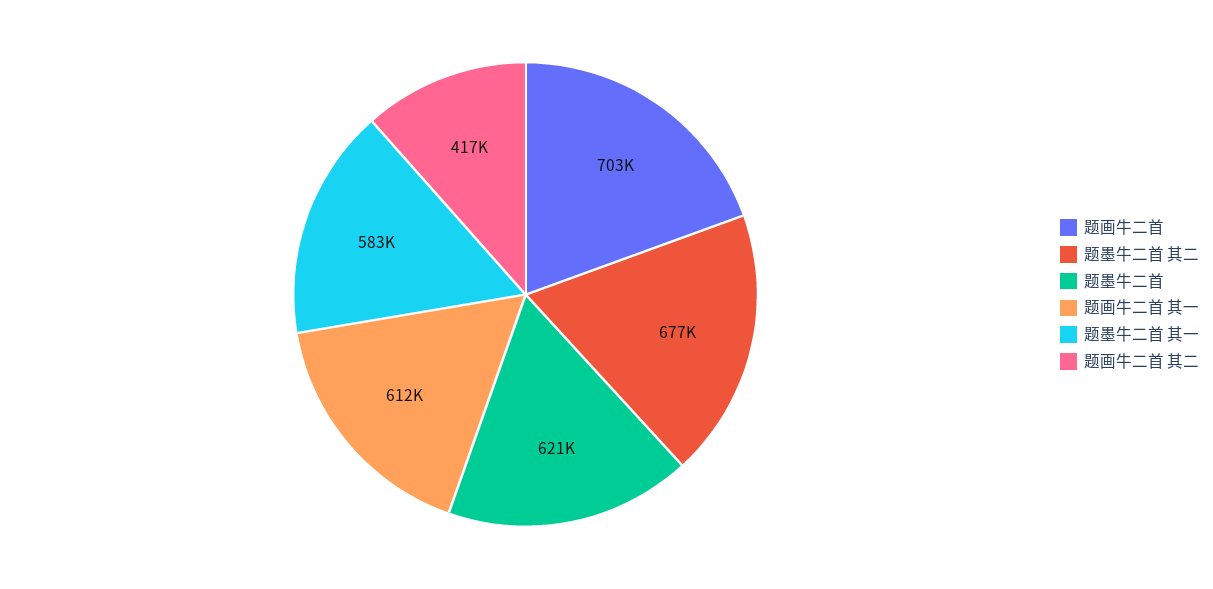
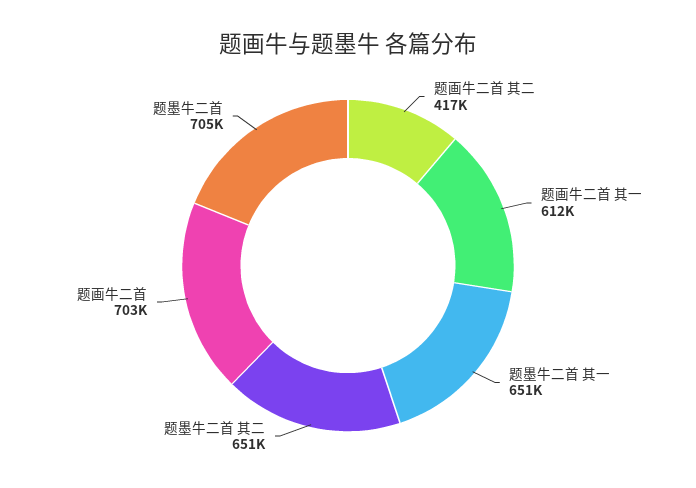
  {
    "题画牛二首": 703000,
-   "题墨牛二首 其二": 677000,
+   "题墨牛二首 其二": 651000,
-   "题墨牛二首": 621000,
+   "题墨牛二首": 705000,
    "题画牛二首 其一": 612000,
-   "题墨牛二首 其一": 583000,
+   "题墨牛二首 其一": 651000,
    "题画牛二首 其二": 417000
  }

